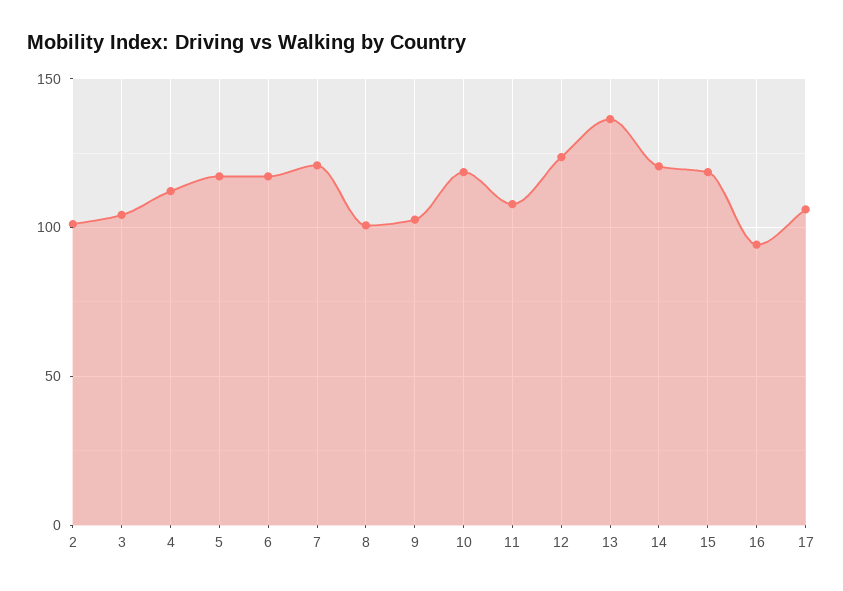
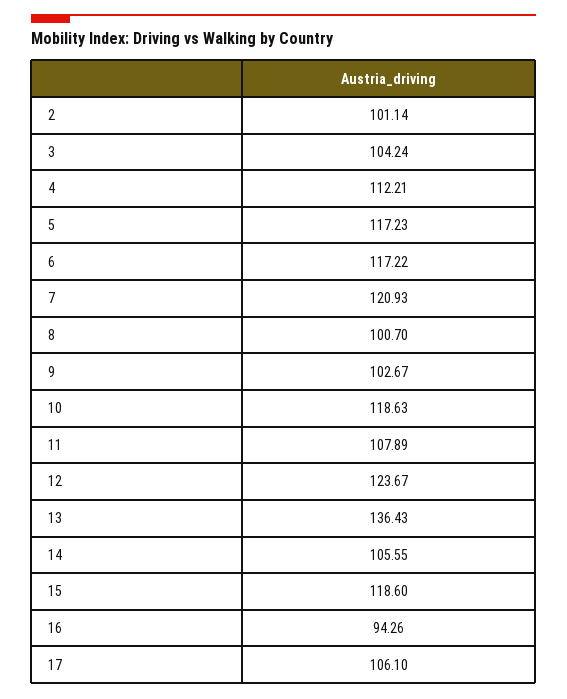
  {
    "2": 101.14,
    "3": 104.24,
    "4": 112.21,
    "5": 117.23,
    "6": 117.22,
    "7": 120.93,
    "8": 100.7,
    "9": 102.67,
    "10": 118.63,
    "11": 107.89,
    "12": 123.67,
    "13": 136.43,
-   "14": 120,
+   "14": 105.55,
    "15": 118.6,
    "16": 94.26,
    "17": 106.1
  }

